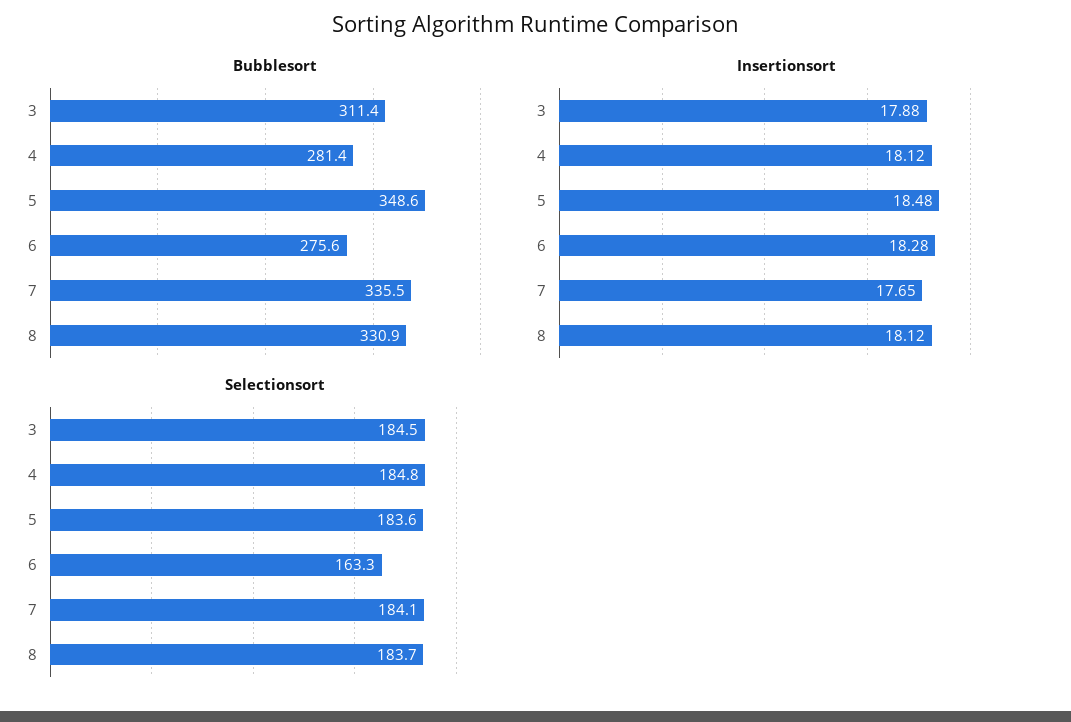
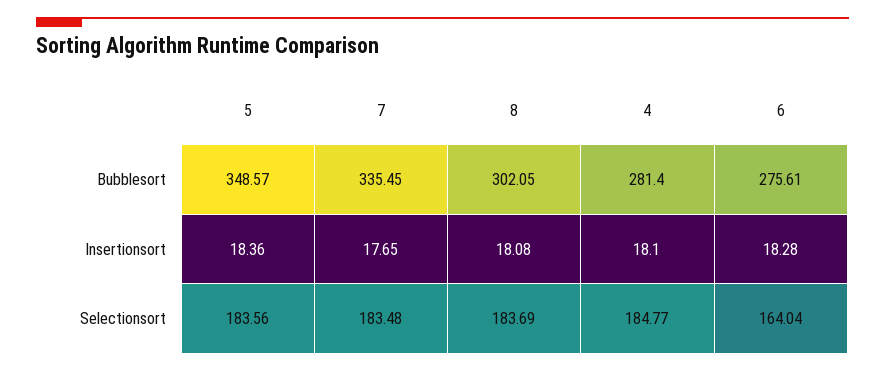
  {
    "Bubblesort": {
-     "3": 311.4,
      "4": 281.4,
      "5": 348.57,
      "6": 275.61,
      "7": 335.45,
-     "8": 330.9
+     "8": 302.05
    },
    "Insertionsort": {
-     "3": 17.88,
-     "4": 18.12,
+     "4": 18.1,
-     "5": 18.48,
+     "5": 18.36,
      "6": 18.28,
      "7": 17.65,
-     "8": 18.12
+     "8": 18.08
    },
    "Selectionsort": {
-     "3": 184.5,
      "4": 184.77,
      "5": 183.56,
-     "6": 163.3,
+     "6": 164.04,
-     "7": 184.1,
+     "7": 183.48,
      "8": 183.69
    }
  }

